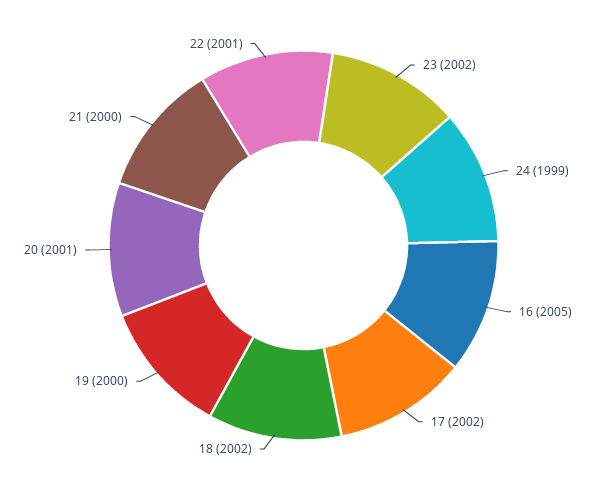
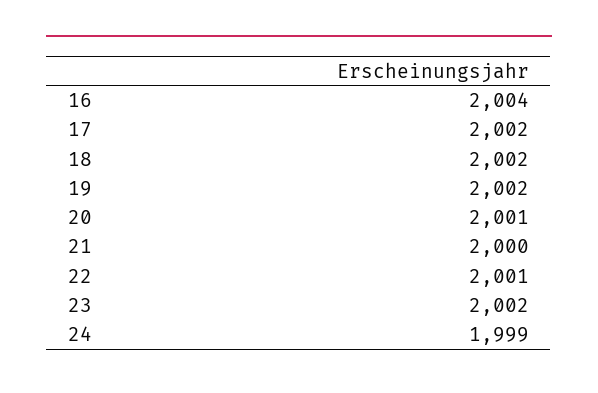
  {
    "23": 2002,
    "24": 1999,
-   "16": 2005,
+   "16": 2004,
    "17": 2002,
    "18": 2002,
-   "19": 2000,
+   "19": 2002,
    "20": 2001,
    "21": 2000,
    "22": 2001
  }

